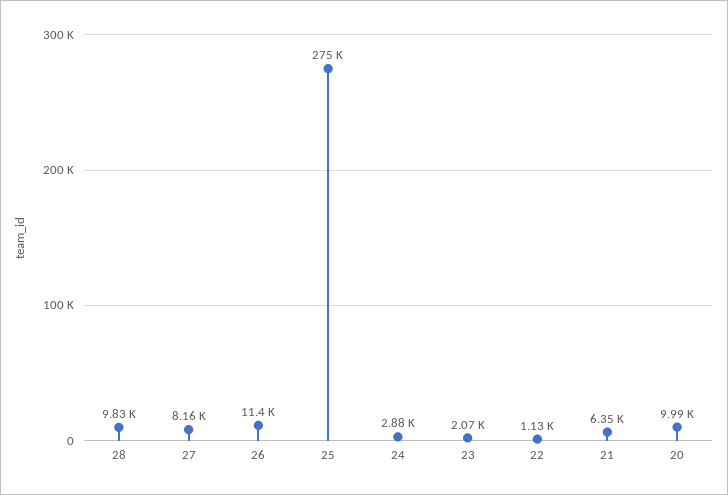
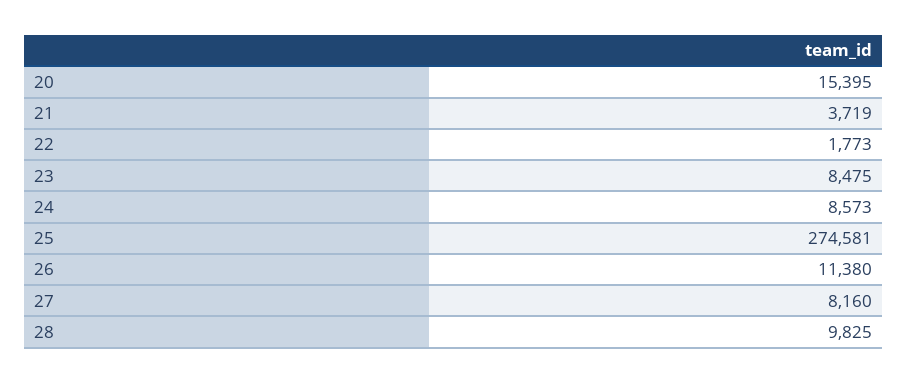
  {
    "28": 9825,
    "27": 8160,
    "26": 11380,
    "25": 274581,
-   "24": 2880,
+   "24": 8573,
-   "23": 2070,
+   "23": 8475,
-   "22": 1130,
+   "22": 1773,
-   "21": 6350,
+   "21": 3719,
-   "20": 9990
+   "20": 15395
  }

